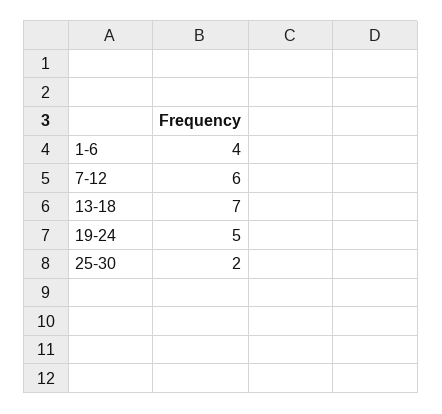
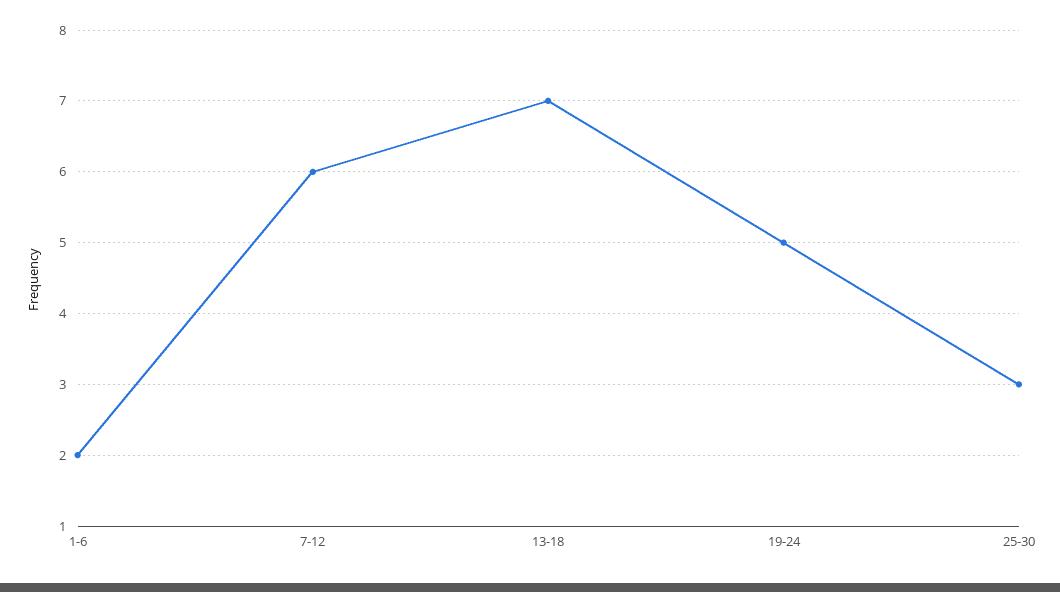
  {
-   "1-6": 4,
+   "1-6": 2,
    "7-12": 6,
    "13-18": 7,
    "19-24": 5,
-   "25-30": 2
+   "25-30": 3
  }

